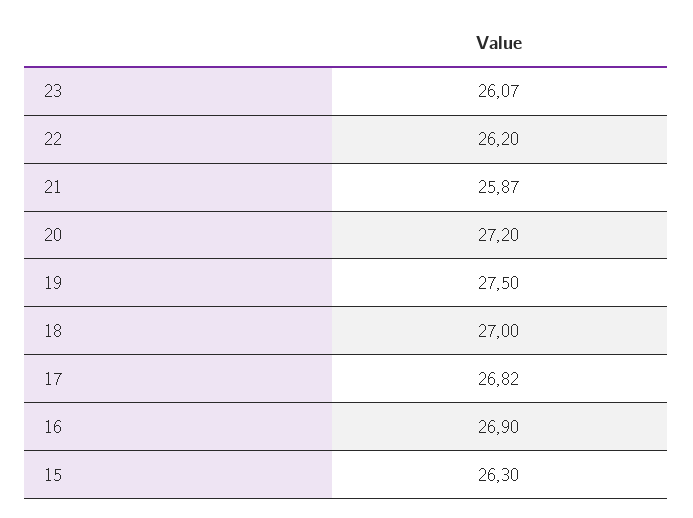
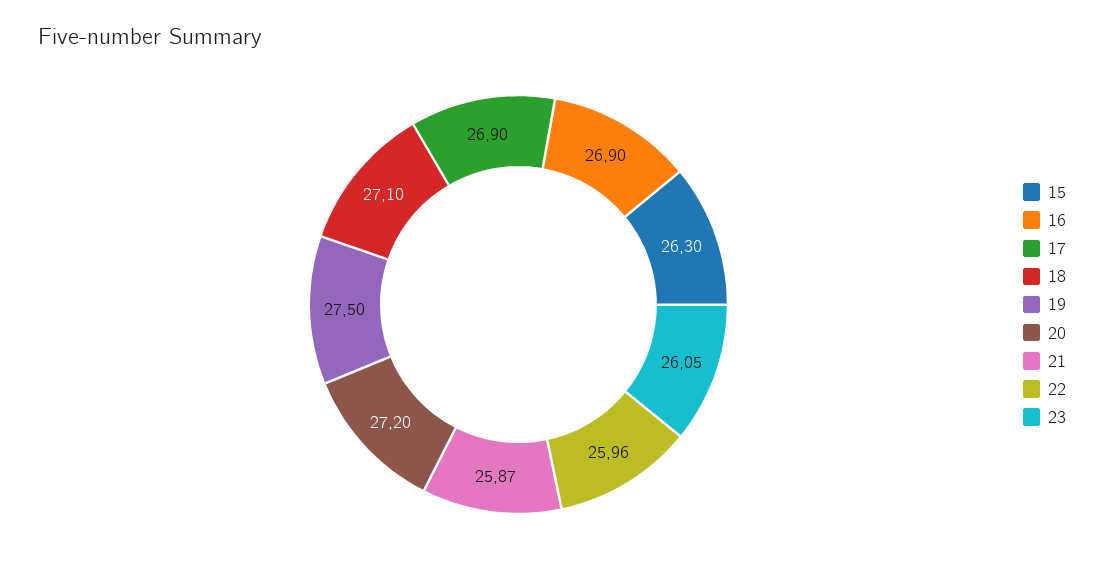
  {
-   "23": 26.07,
+   "23": 26.05,
-   "22": 26.2,
+   "22": 25.96,
    "21": 25.87,
    "20": 27.2,
    "19": 27.5,
-   "18": 27,
+   "18": 27.1,
-   "17": 26.82,
+   "17": 26.9,
    "16": 26.9,
    "15": 26.3
  }

